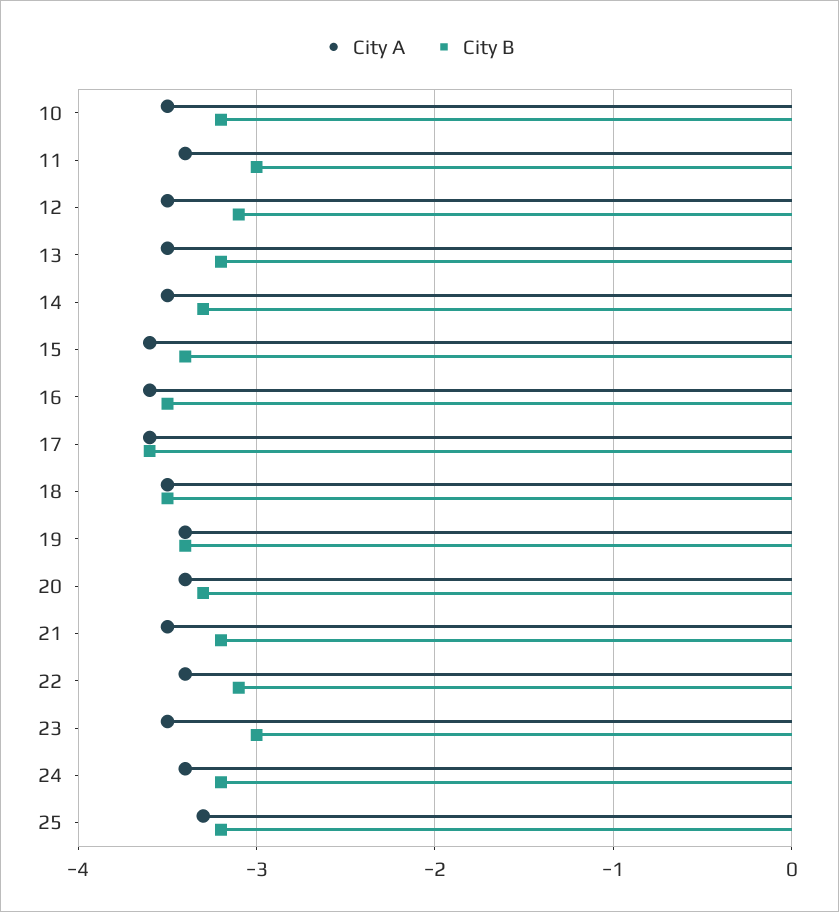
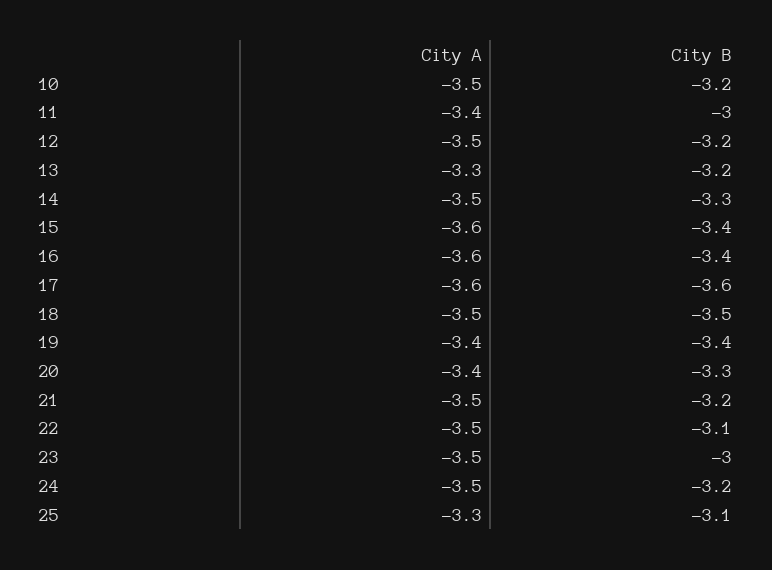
  {
    "City A": {
      "10": -3.5,
      "11": -3.4,
      "12": -3.5,
-     "13": -3.5,
+     "13": -3.3,
      "14": -3.5,
      "15": -3.6,
      "16": -3.6,
      "17": -3.6,
      "18": -3.5,
      "19": -3.4,
      "20": -3.4,
      "21": -3.5,
-     "22": -3.4,
+     "22": -3.5,
      "23": -3.5,
-     "24": -3.4,
+     "24": -3.5,
      "25": -3.3
    },
    "City B": {
      "10": -3.2,
      "11": -3,
-     "12": -3.1,
+     "12": -3.2,
      "13": -3.2,
      "14": -3.3,
      "15": -3.4,
-     "16": -3.5,
+     "16": -3.4,
      "17": -3.6,
      "18": -3.5,
      "19": -3.4,
      "20": -3.3,
      "21": -3.2,
      "22": -3.1,
      "23": -3,
      "24": -3.2,
-     "25": -3.2
+     "25": -3.1
    }
  }

